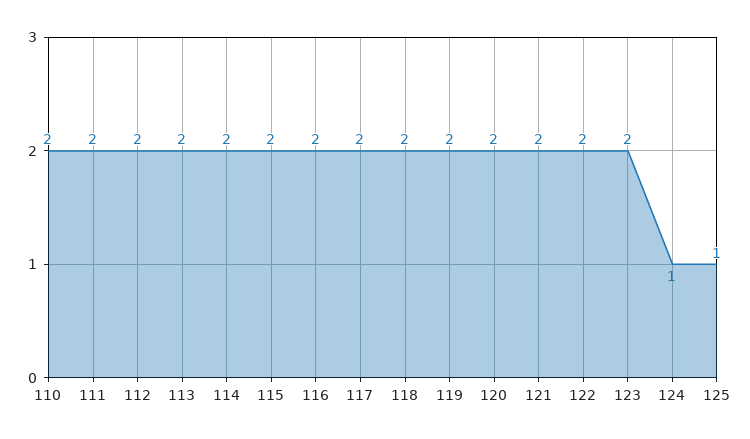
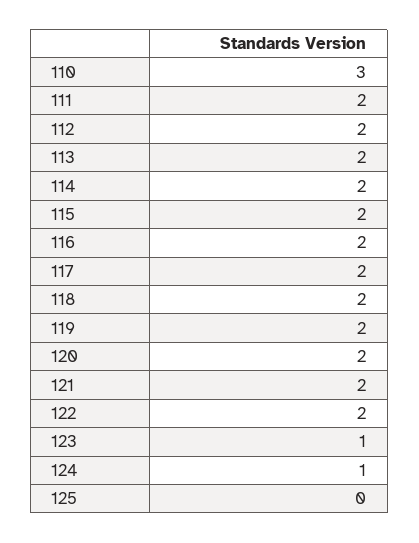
  {
-   "110": 2,
+   "110": 3,
    "111": 2,
    "112": 2,
    "113": 2,
    "114": 2,
    "115": 2,
    "116": 2,
    "117": 2,
    "118": 2,
    "119": 2,
    "120": 2,
    "121": 2,
    "122": 2,
-   "123": 2,
+   "123": 1,
    "124": 1,
-   "125": 1
+   "125": 0
  }

